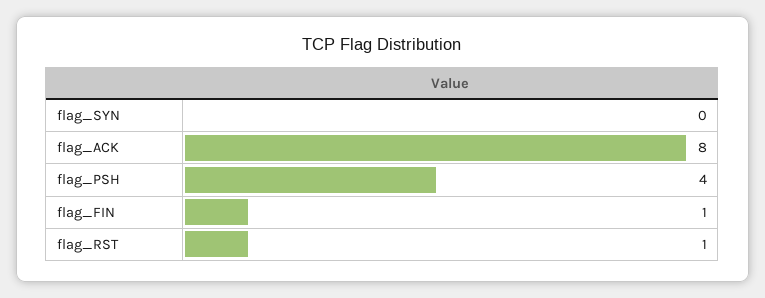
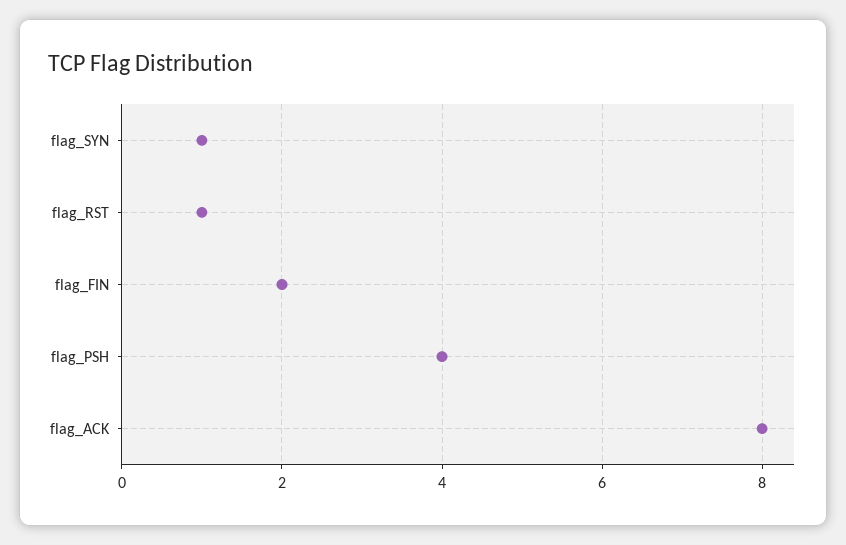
  {
-   "flag_SYN": 0,
+   "flag_SYN": 1,
    "flag_ACK": 8,
    "flag_PSH": 4,
-   "flag_FIN": 1,
+   "flag_FIN": 2,
    "flag_RST": 1
  }

